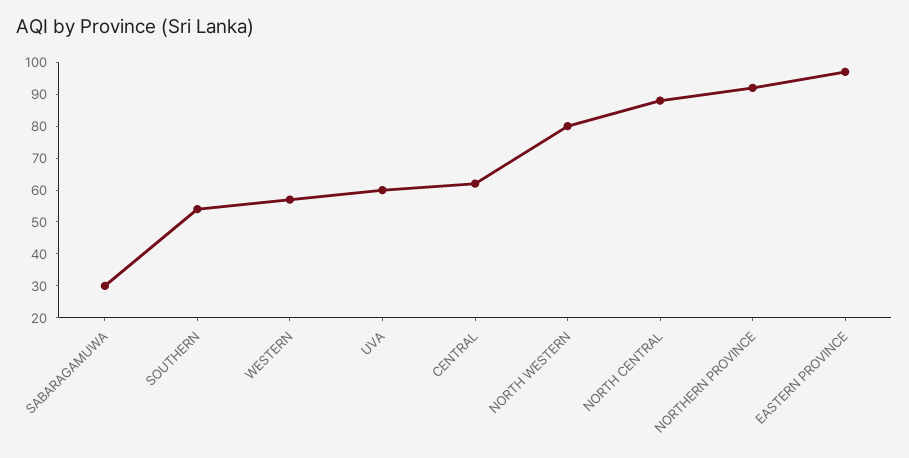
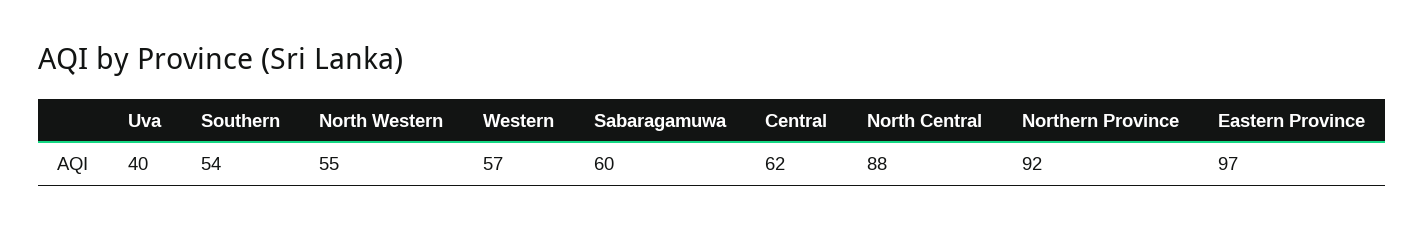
  {
-   "SABARAGAMUWA": 30,
+   "SABARAGAMUWA": 60,
    "SOUTHERN": 54,
    "WESTERN": 57,
-   "UVA": 60,
+   "UVA": 40,
    "CENTRAL": 62,
-   "NORTH WESTERN": 80,
+   "NORTH WESTERN": 55,
    "NORTH CENTRAL": 88,
    "NORTHERN PROVINCE": 92,
    "EASTERN PROVINCE": 97
  }

